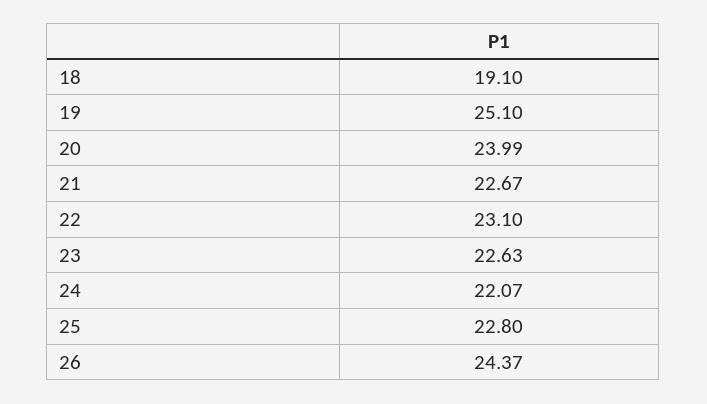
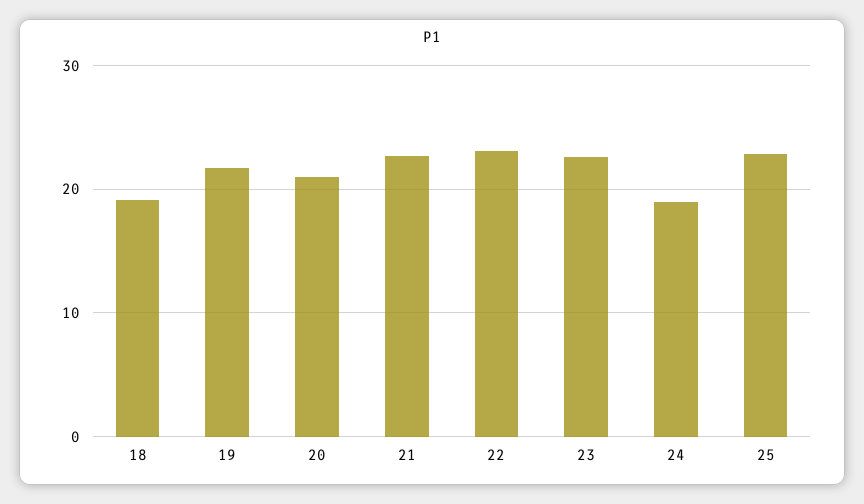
  {
    "18": 19.1,
-   "19": 25.1,
+   "19": 22,
-   "20": 23.99,
+   "20": 21,
    "21": 22.67,
    "22": 23.1,
    "23": 22.63,
-   "24": 22.07,
+   "24": 19,
-   "25": 22.8,
+   "25": 22.8
-   "26": 24.37
  }

